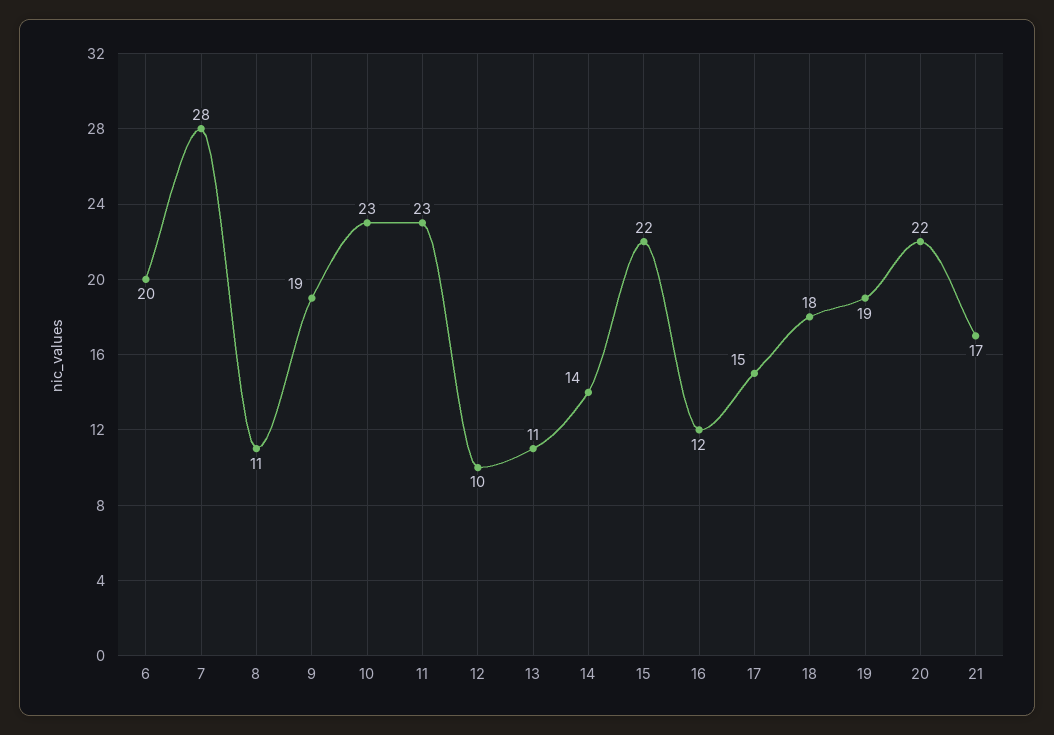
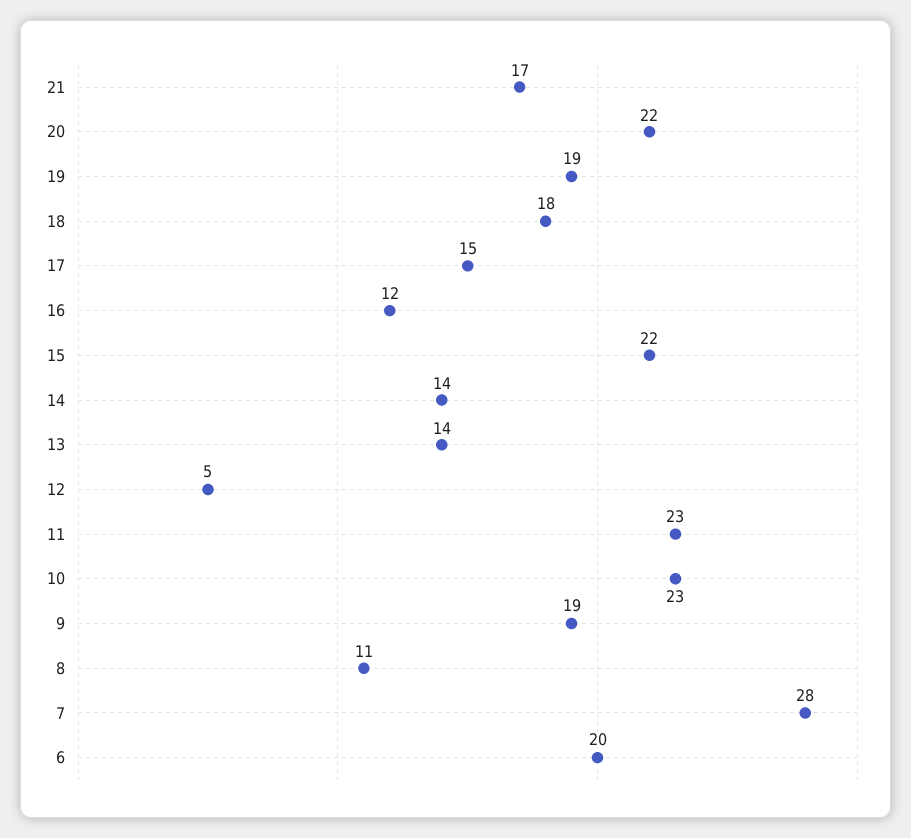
  {
    "6": 20,
    "7": 28,
    "8": 11,
    "9": 19,
    "10": 23,
    "11": 23,
-   "12": 10,
+   "12": 5,
-   "13": 11,
+   "13": 14,
    "14": 14,
    "15": 22,
    "16": 12,
    "17": 15,
    "18": 18,
    "19": 19,
    "20": 22,
    "21": 17
  }

